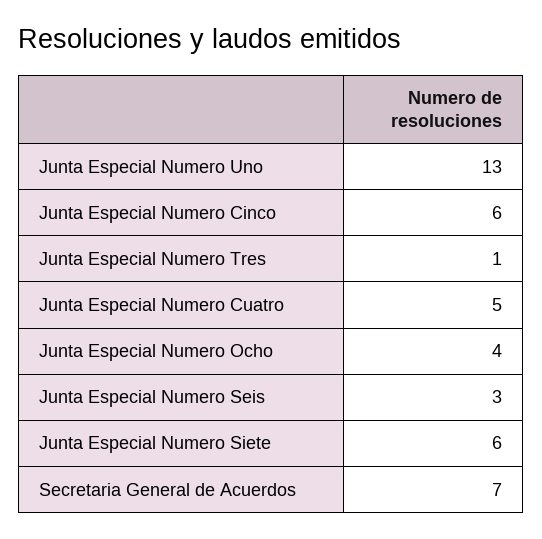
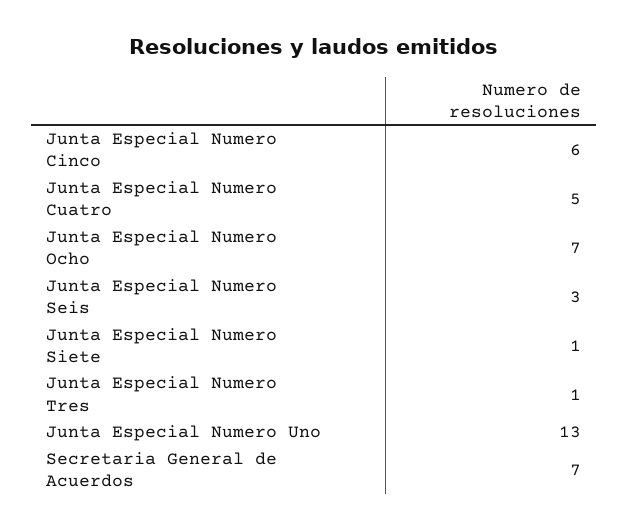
  {
    "Junta Especial Numero Uno": 13,
    "Junta Especial Numero Cinco": 6,
    "Junta Especial Numero Tres": 1,
    "Junta Especial Numero Cuatro": 5,
-   "Junta Especial Numero Ocho": 4,
+   "Junta Especial Numero Ocho": 7,
    "Junta Especial Numero Seis": 3,
-   "Junta Especial Numero Siete": 6,
+   "Junta Especial Numero Siete": 1,
    "Secretaria General de Acuerdos": 7
  }

